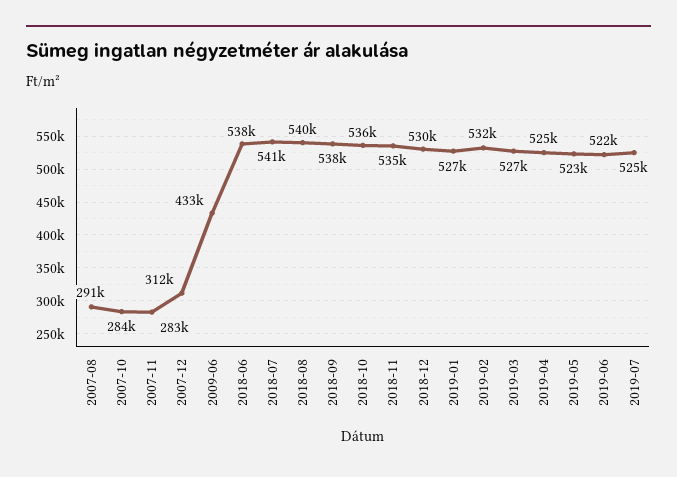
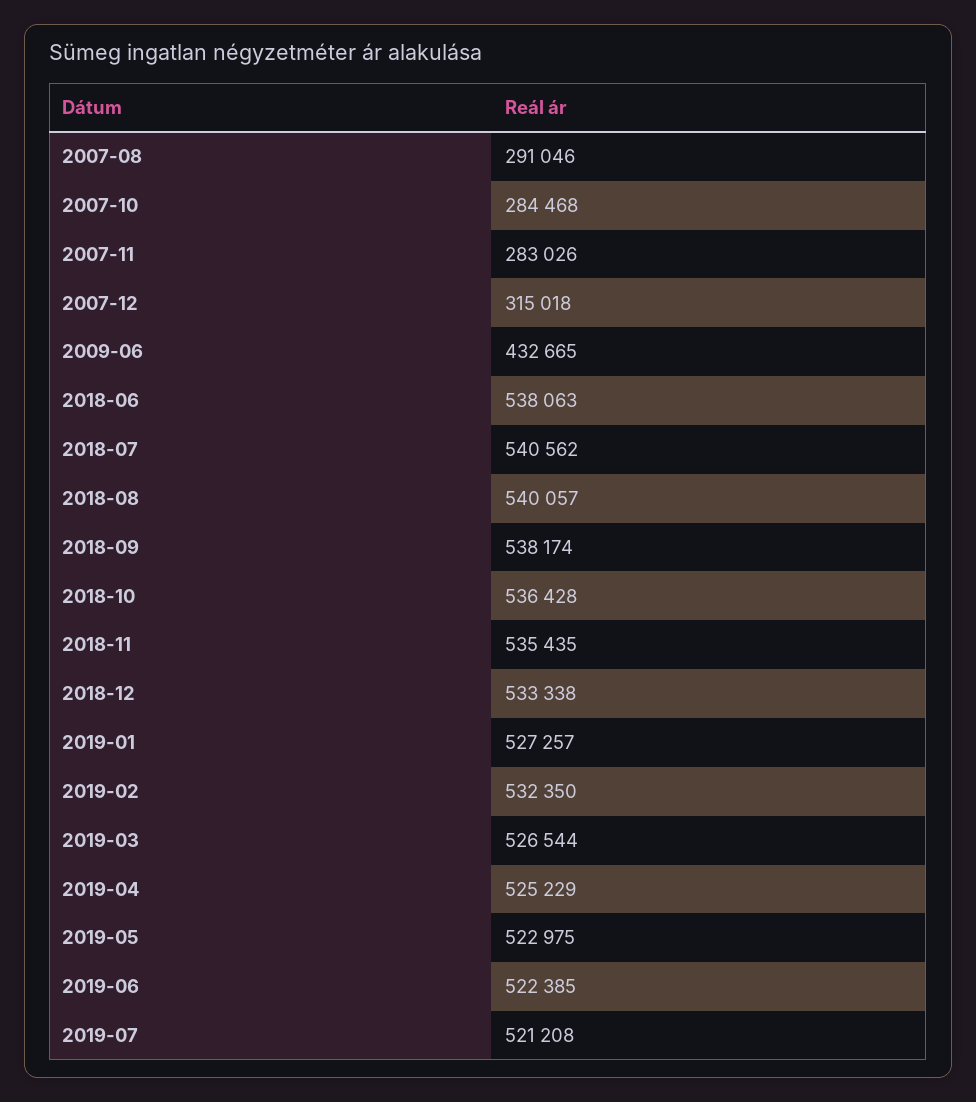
  {
    "2007-08": 291046,
    "2007-10": 284468,
    "2007-11": 283026,
-   "2007-12": 312000,
+   "2007-12": 315018,
    "2009-06": 432665,
    "2018-06": 538063,
    "2018-07": 540562,
    "2018-08": 540057,
    "2018-09": 538174,
    "2018-10": 536428,
    "2018-11": 535435,
-   "2018-12": 530000,
+   "2018-12": 533338,
    "2019-01": 527257,
    "2019-02": 532350,
    "2019-03": 526544,
    "2019-04": 525229,
    "2019-05": 522975,
    "2019-06": 522385,
-   "2019-07": 525000
+   "2019-07": 521208
  }

